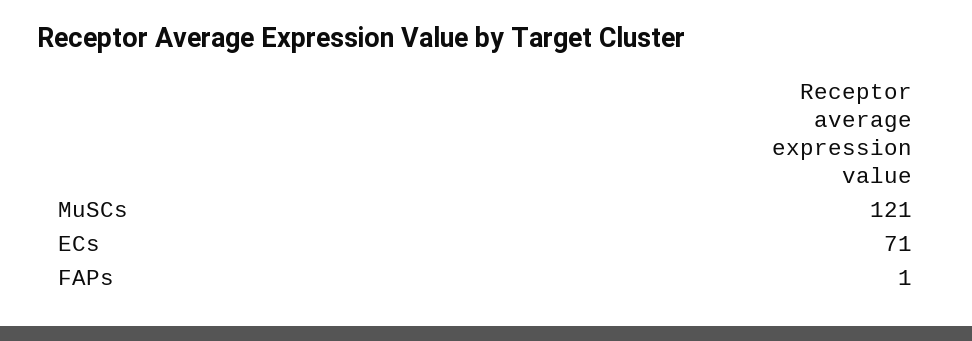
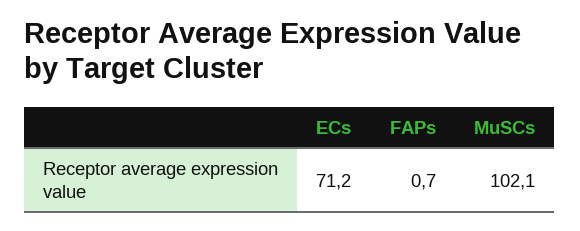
  {
-   "MuSCs": 121,
+   "MuSCs": 102.1,
    "ECs": 71.2,
    "FAPs": 0.7
  }

